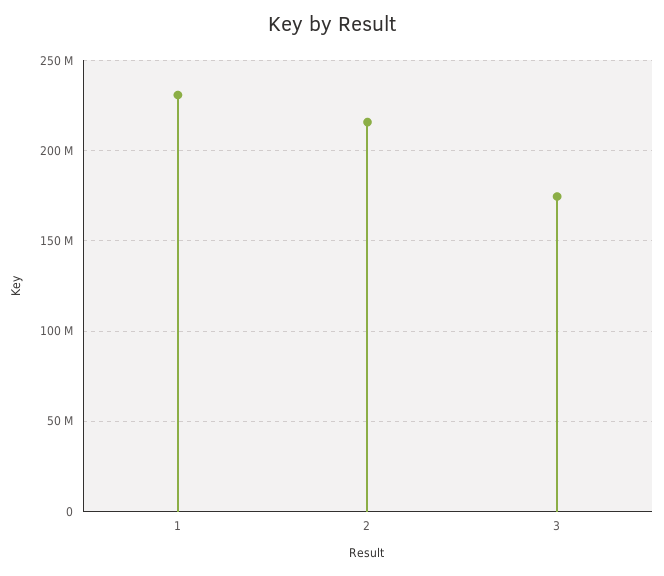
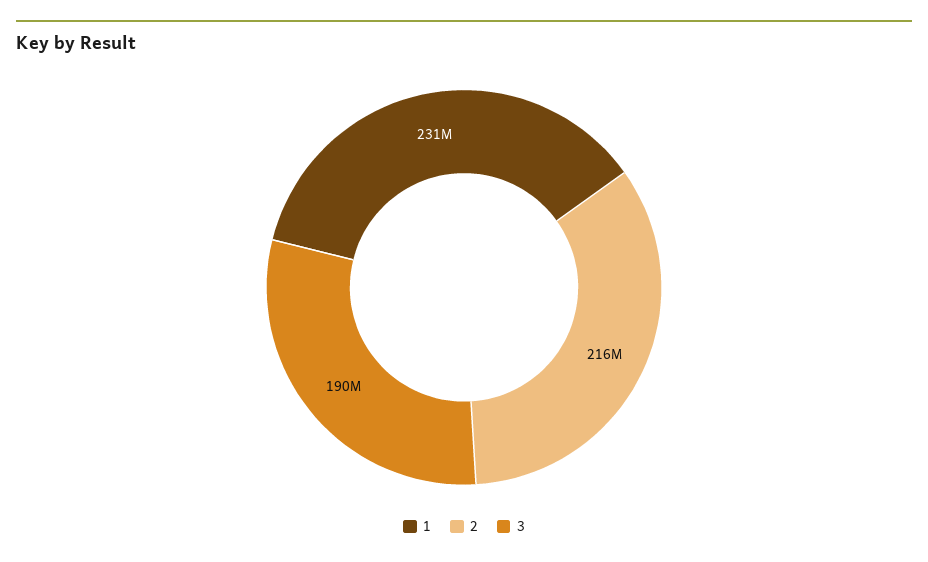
  {
    "1": 231000000,
    "2": 216000000,
-   "3": 175000000
+   "3": 190000000
  }

